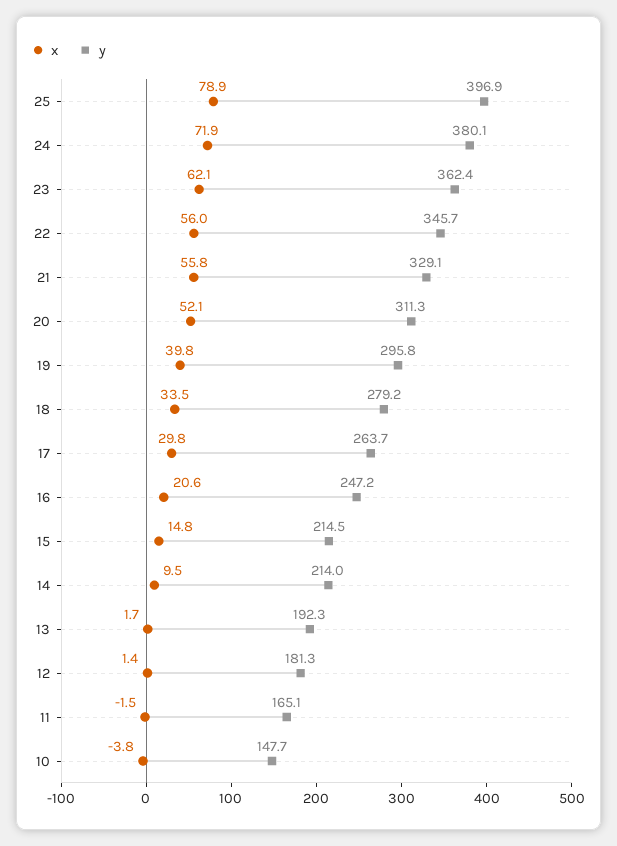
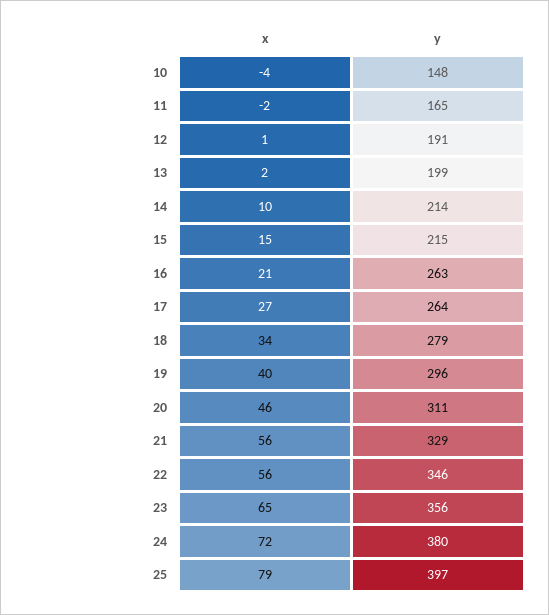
  {
    "x": {
      "25": 78.9,
      "24": 71.9,
-     "23": 62.1,
+     "23": 65,
      "22": 56,
      "21": 55.8,
-     "20": 52.1,
+     "20": 46,
      "19": 39.8,
      "18": 33.5,
-     "17": 29.8,
+     "17": 27,
      "16": 20.6,
      "15": 14.8,
      "14": 9.5,
      "13": 1.7,
      "12": 1.4,
      "11": -1.5,
      "10": -3.8
    },
    "y": {
      "25": 396.9,
      "24": 380.1,
-     "23": 362.4,
+     "23": 356,
      "22": 345.7,
      "21": 329.1,
      "20": 311.3,
      "19": 295.8,
      "18": 279.2,
      "17": 263.7,
-     "16": 247.2,
+     "16": 263,
      "15": 214.5,
      "14": 214,
-     "13": 192.3,
+     "13": 199,
-     "12": 181.3,
+     "12": 191,
      "11": 165.1,
      "10": 147.7
    }
  }

